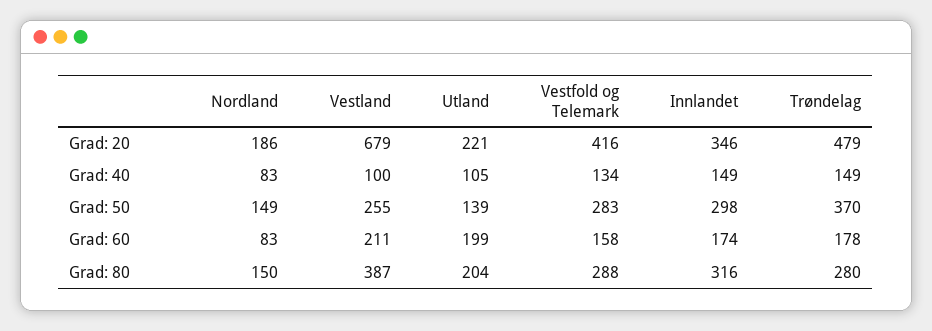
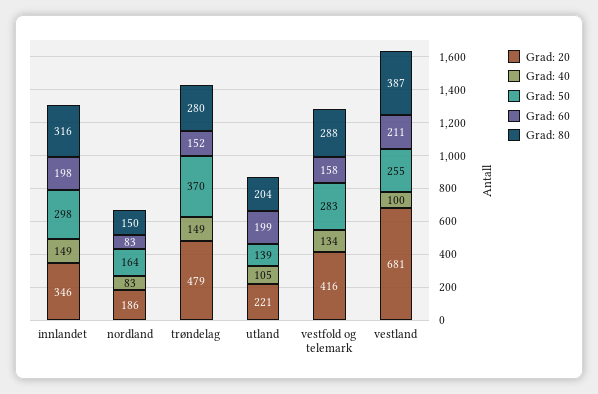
  {
    "Grad: 20": {
      "Nordland": 186,
-     "Vestland": 679,
+     "Vestland": 681,
      "Utland": 221,
      "Vestfold og Telemark": 416,
      "Innlandet": 346,
      "Trøndelag": 479
    },
    "Grad: 40": {
      "Nordland": 83,
      "Vestland": 100,
      "Utland": 105,
      "Vestfold og Telemark": 134,
      "Innlandet": 149,
      "Trøndelag": 149
    },
    "Grad: 50": {
-     "Nordland": 149,
+     "Nordland": 164,
      "Vestland": 255,
      "Utland": 139,
      "Vestfold og Telemark": 283,
      "Innlandet": 298,
      "Trøndelag": 370
    },
    "Grad: 60": {
      "Nordland": 83,
      "Vestland": 211,
      "Utland": 199,
      "Vestfold og Telemark": 158,
-     "Innlandet": 174,
+     "Innlandet": 198,
-     "Trøndelag": 178
+     "Trøndelag": 152
    },
    "Grad: 80": {
      "Nordland": 150,
      "Vestland": 387,
      "Utland": 204,
      "Vestfold og Telemark": 288,
      "Innlandet": 316,
      "Trøndelag": 280
    }
  }

